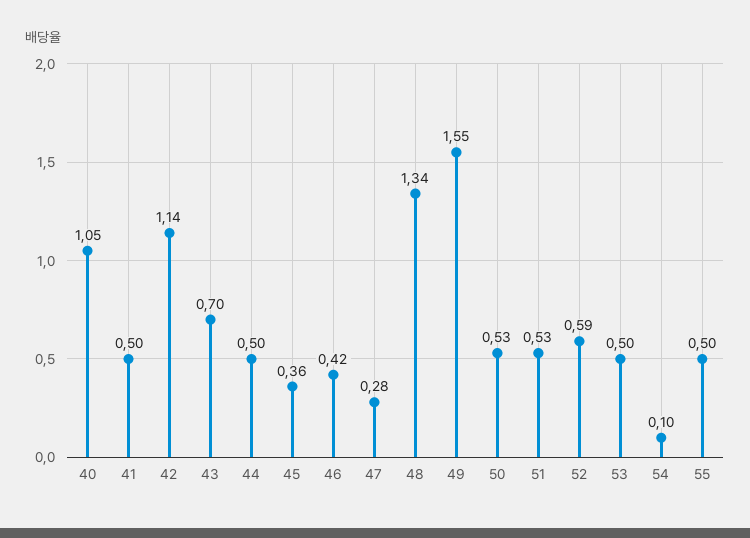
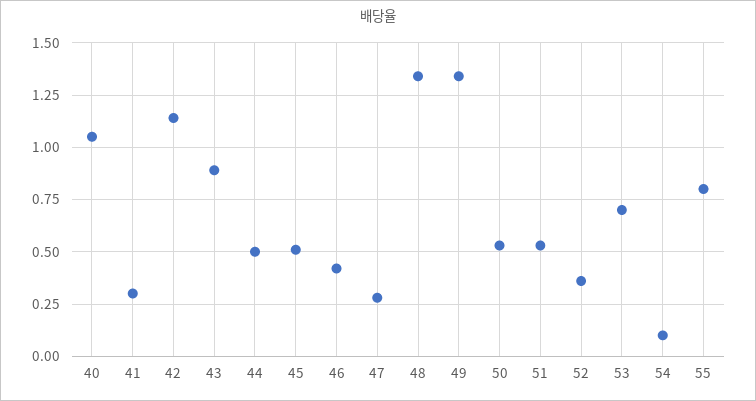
  {
    "40": 1.05,
-   "41": 0.5,
+   "41": 0.3,
    "42": 1.14,
-   "43": 0.7,
+   "43": 0.9,
    "44": 0.5,
-   "45": 0.36,
+   "45": 0.5,
    "46": 0.42,
    "47": 0.28,
    "48": 1.34,
-   "49": 1.55,
+   "49": 1.35,
    "50": 0.53,
    "51": 0.53,
-   "52": 0.59,
+   "52": 0.35,
-   "53": 0.5,
+   "53": 0.7,
    "54": 0.1,
-   "55": 0.5
+   "55": 0.8
  }

